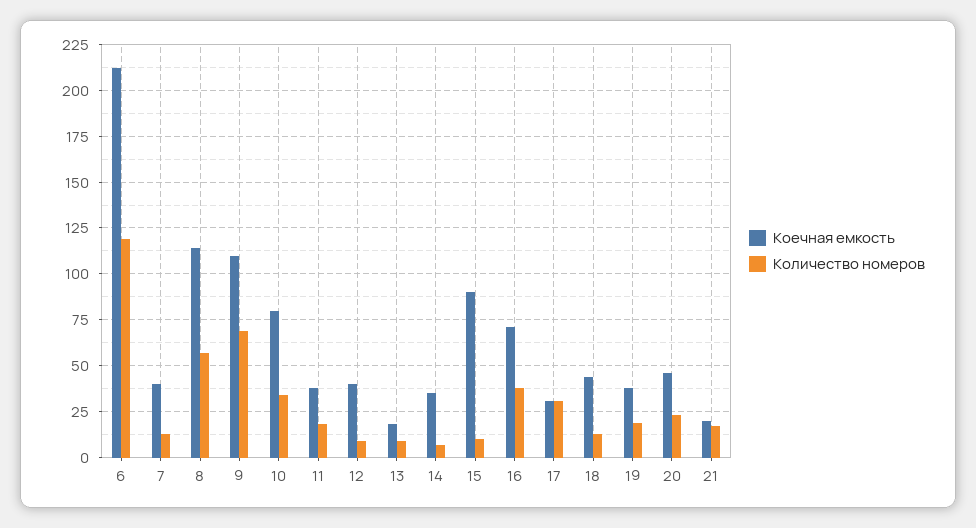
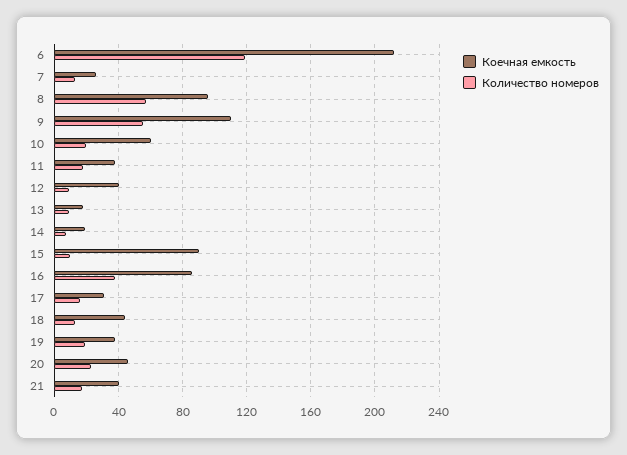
  {
    "Коечная емкость": {
      "6": 210,
-     "7": 40,
+     "7": 25,
-     "8": 115,
+     "8": 95,
      "9": 110,
-     "10": 80,
+     "10": 60,
      "11": 40,
      "12": 40,
      "13": 20,
-     "14": 35,
+     "14": 20,
      "15": 90,
-     "16": 70,
+     "16": 85,
      "17": 30,
      "18": 45,
      "19": 40,
      "20": 45,
-     "21": 20
+     "21": 40
    },
    "Количество номеров": {
      "6": 120,
      "7": 15,
      "8": 55,
-     "9": 70,
+     "9": 55,
-     "10": 35,
+     "10": 20,
      "11": 20,
      "12": 10,
      "13": 10,
      "14": 5,
      "15": 10,
      "16": 40,
-     "17": 30,
+     "17": 15,
      "18": 15,
      "19": 20,
      "20": 25,
      "21": 15
    }
  }

